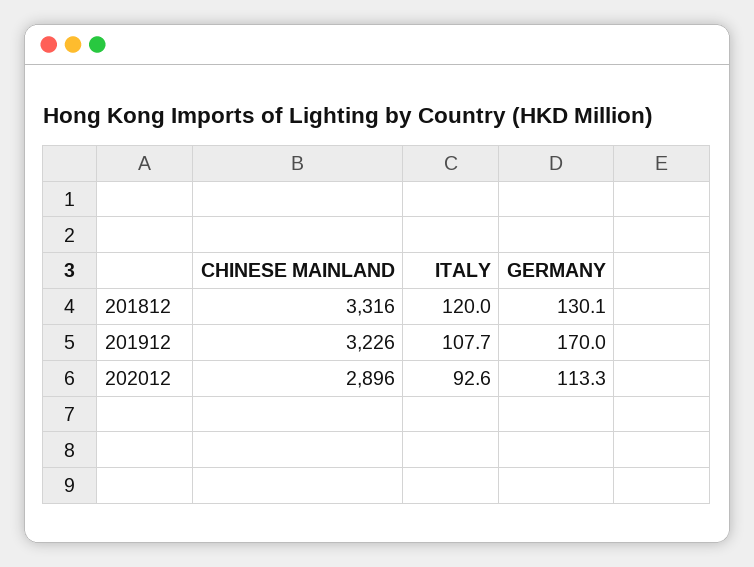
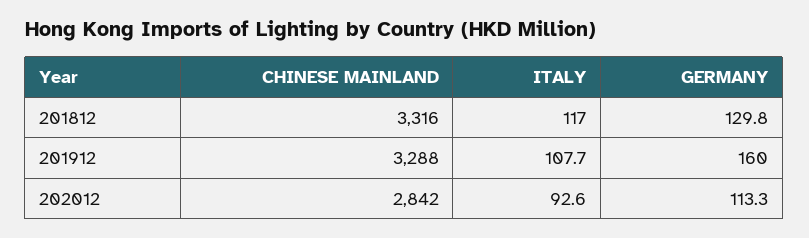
  {
    "CHINESE MAINLAND": {
      "201812": 3316,
-     "201912": 3226,
+     "201912": 3288,
-     "202012": 2896
+     "202012": 2842
    },
    "ITALY": {
-     "201812": 120,
+     "201812": 117,
      "201912": 107.7,
      "202012": 92.6
    },
    "GERMANY": {
-     "201812": 130.1,
+     "201812": 129.8,
-     "201912": 170,
+     "201912": 160,
      "202012": 113.3
    }
  }

